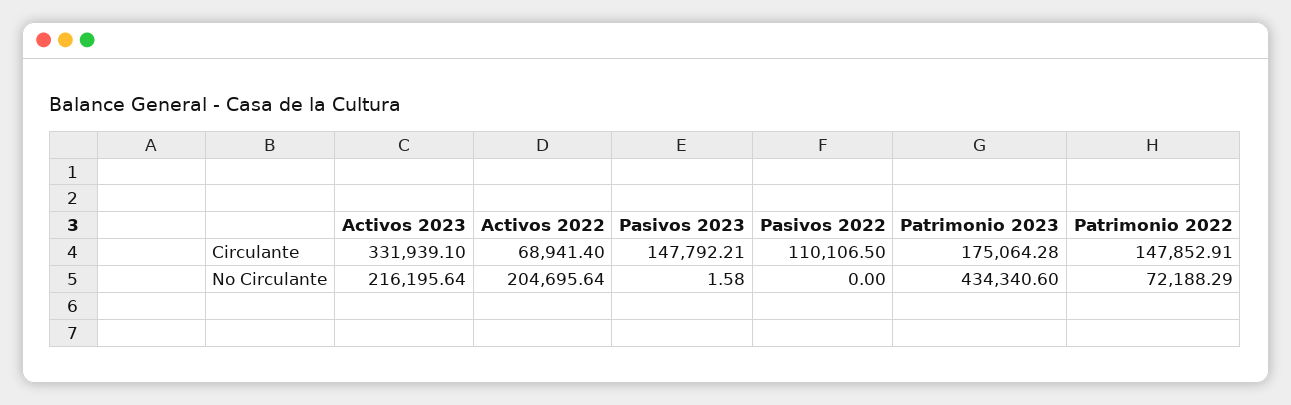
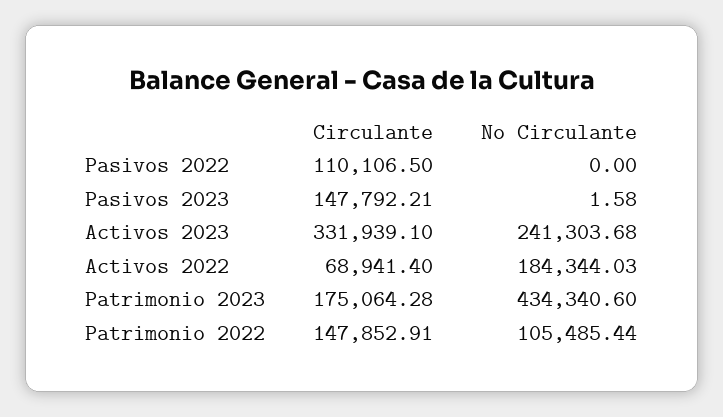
  {
    "Activos 2023": {
      "Circulante": 331939.1,
-     "No Circulante": 216195.64
+     "No Circulante": 241303.68
    },
    "Activos 2022": {
      "Circulante": 68941.4,
-     "No Circulante": 204695.64
+     "No Circulante": 184344.03
    },
    "Pasivos 2023": {
      "Circulante": 147792.21,
      "No Circulante": 1.58
    },
    "Pasivos 2022": {
      "Circulante": 110106.5,
      "No Circulante": 0
    },
    "Patrimonio 2023": {
      "Circulante": 175064.28,
      "No Circulante": 434340.6
    },
    "Patrimonio 2022": {
      "Circulante": 147852.91,
-     "No Circulante": 72188.29
+     "No Circulante": 105485.44
    }
  }

